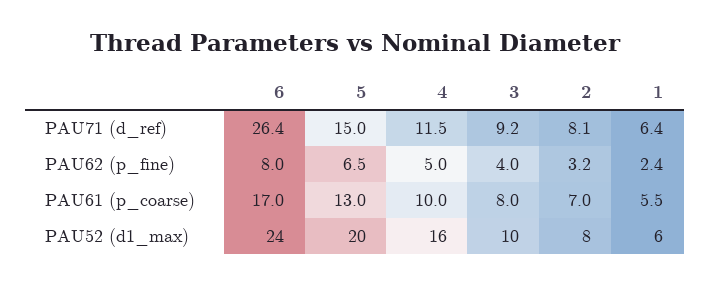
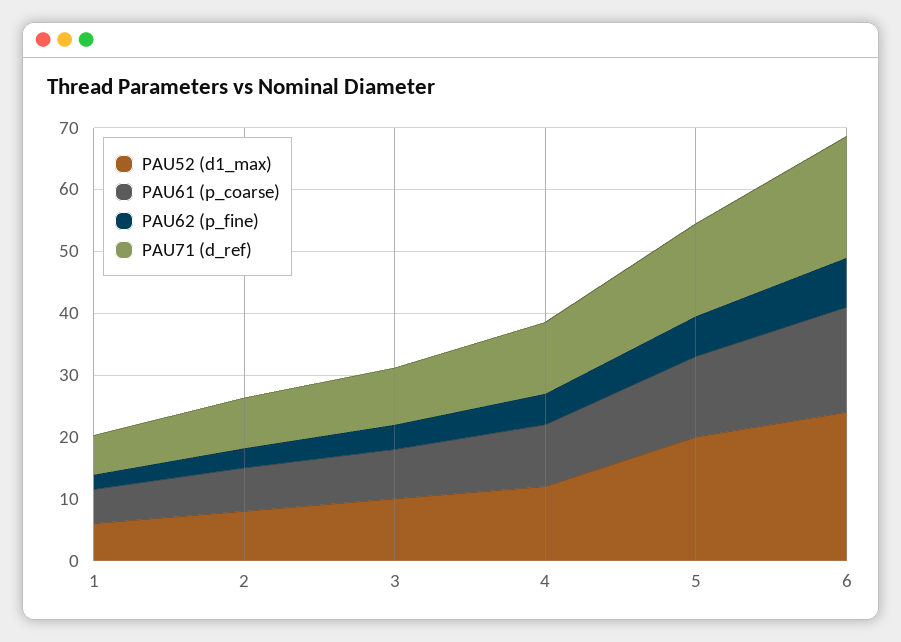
  {
    "PAU71 (d_ref)": {
-     "6": 26.4,
+     "6": 20,
      "5": 15,
      "4": 11.5,
      "3": 9.2,
      "2": 8.1,
      "1": 6.4
    },
    "PAU62 (p_fine)": {
      "6": 8,
      "5": 6.5,
      "4": 5,
      "3": 4,
      "2": 3.2,
      "1": 2.4
    },
    "PAU61 (p_coarse)": {
      "6": 17,
      "5": 13,
      "4": 10,
      "3": 8,
      "2": 7,
      "1": 5.5
    },
    "PAU52 (d1_max)": {
      "6": 24,
      "5": 20,
-     "4": 16,
+     "4": 12,
      "3": 10,
      "2": 8,
      "1": 6
    }
  }

